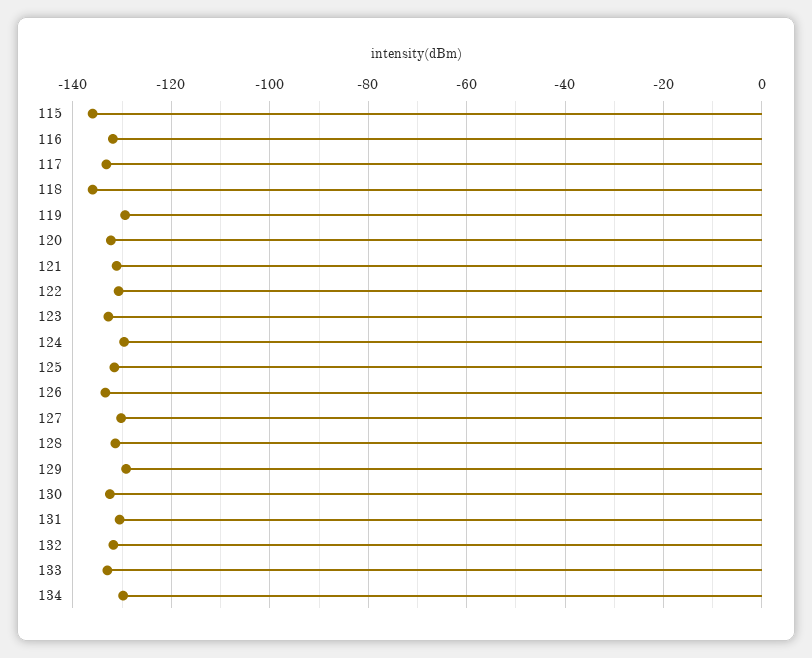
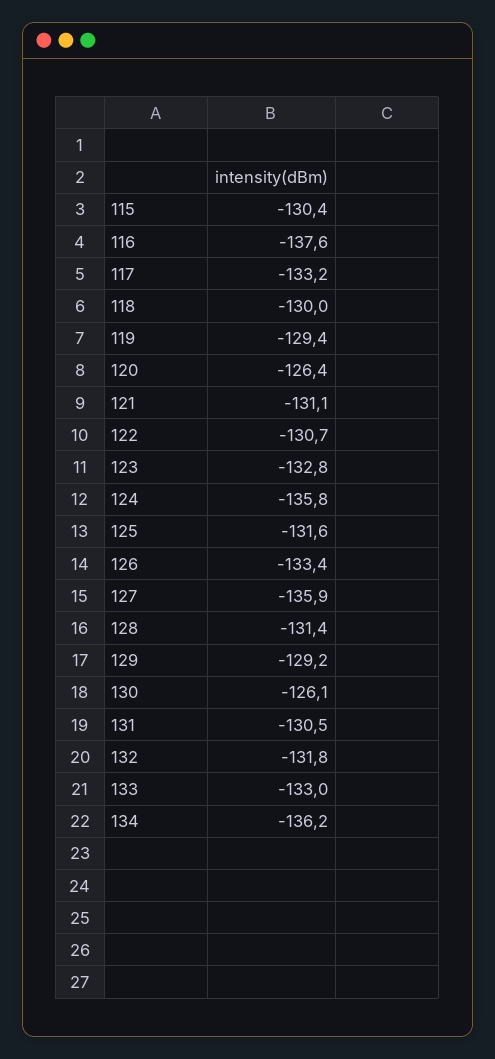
  {
-   "115": -136,
+   "115": -130.4,
-   "116": -132,
+   "116": -137.6,
    "117": -133.2,
-   "118": -136,
+   "118": -130,
    "119": -129.4,
-   "120": -132,
+   "120": -126.4,
    "121": -131.1,
    "122": -130.7,
    "123": -132.8,
-   "124": -130,
+   "124": -135.8,
    "125": -131.6,
    "126": -133.4,
-   "127": -130,
+   "127": -135.9,
    "128": -131.4,
    "129": -129.2,
-   "130": -132,
+   "130": -126.1,
    "131": -130.5,
    "132": -131.8,
    "133": -133,
-   "134": -130
+   "134": -136.2
  }

